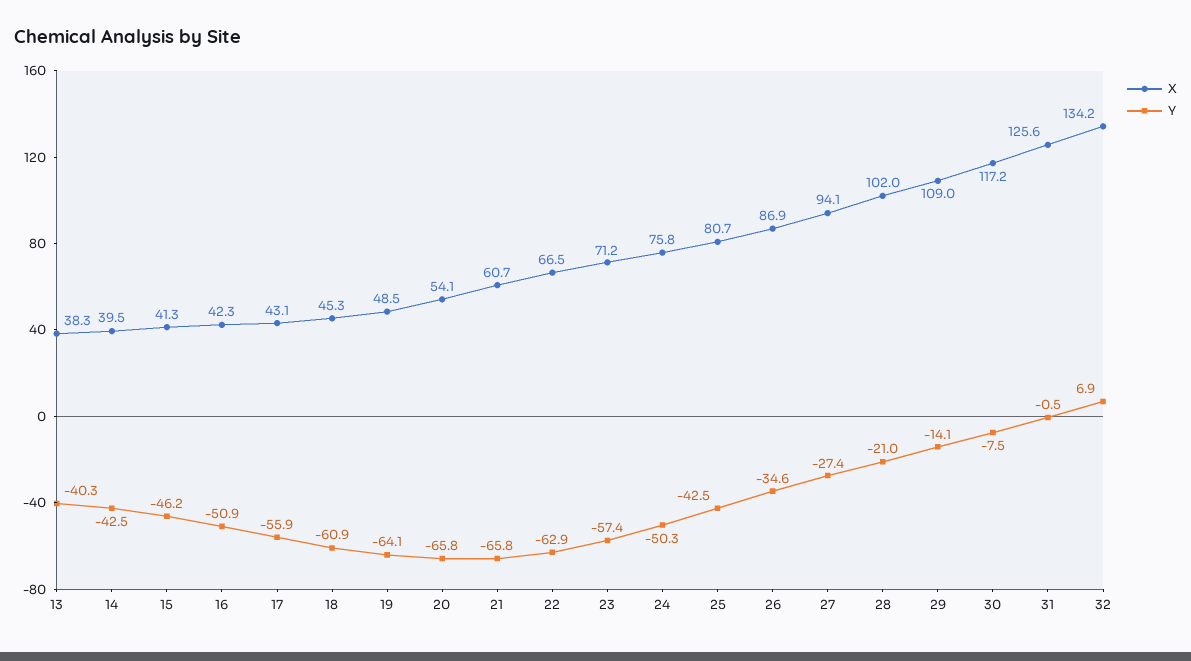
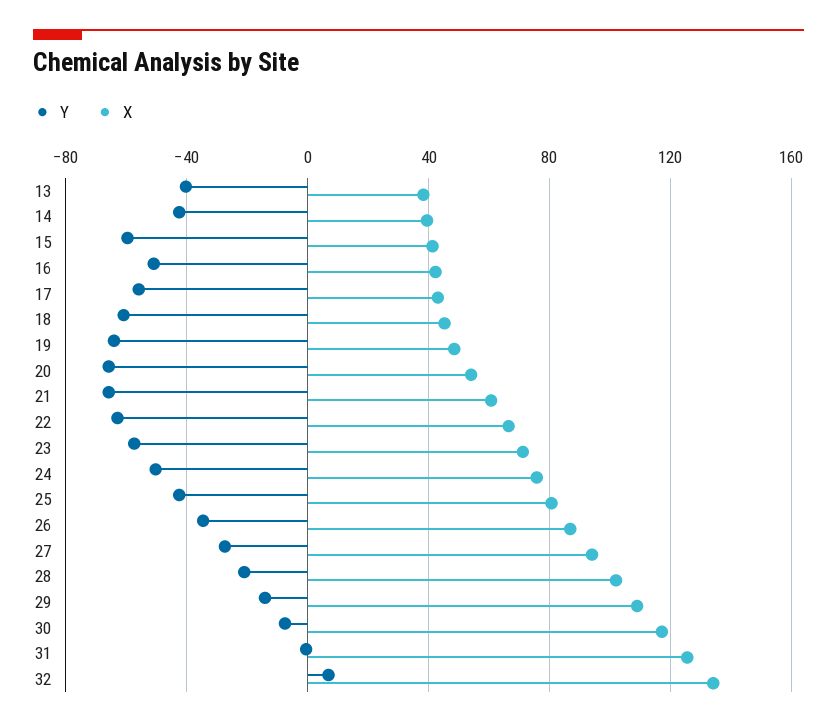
  {
    "X": {
      "13": 38.3,
      "14": 39.5,
      "15": 41.3,
      "16": 42.3,
      "17": 43.1,
      "18": 45.3,
      "19": 48.5,
      "20": 54.1,
      "21": 60.7,
      "22": 66.5,
      "23": 71.2,
      "24": 75.8,
      "25": 80.7,
      "26": 86.9,
      "27": 94.1,
      "28": 102,
      "29": 109,
      "30": 117.2,
      "31": 125.6,
      "32": 134.2
    },
    "Y": {
      "13": -40.3,
      "14": -42.5,
-     "15": -46.2,
+     "15": -60,
      "16": -50.9,
      "17": -55.9,
      "18": -60.9,
      "19": -64.1,
      "20": -65.8,
      "21": -65.8,
      "22": -62.9,
      "23": -57.4,
      "24": -50.3,
      "25": -42.5,
      "26": -34.6,
      "27": -27.4,
      "28": -21,
      "29": -14.1,
      "30": -7.5,
      "31": -0.5,
      "32": 6.9
    }
  }

